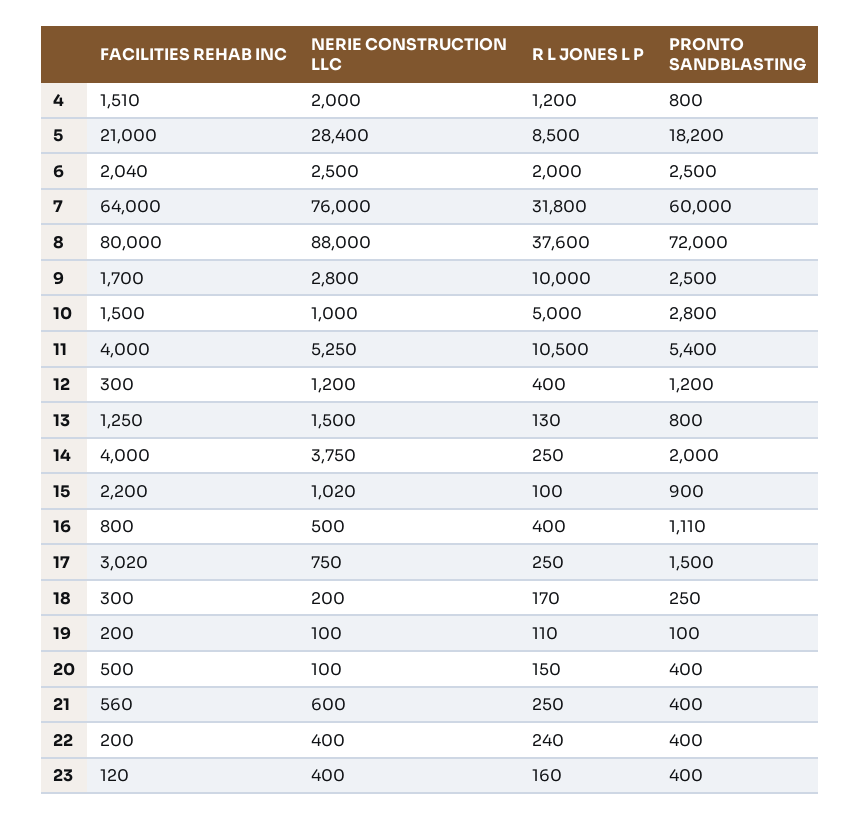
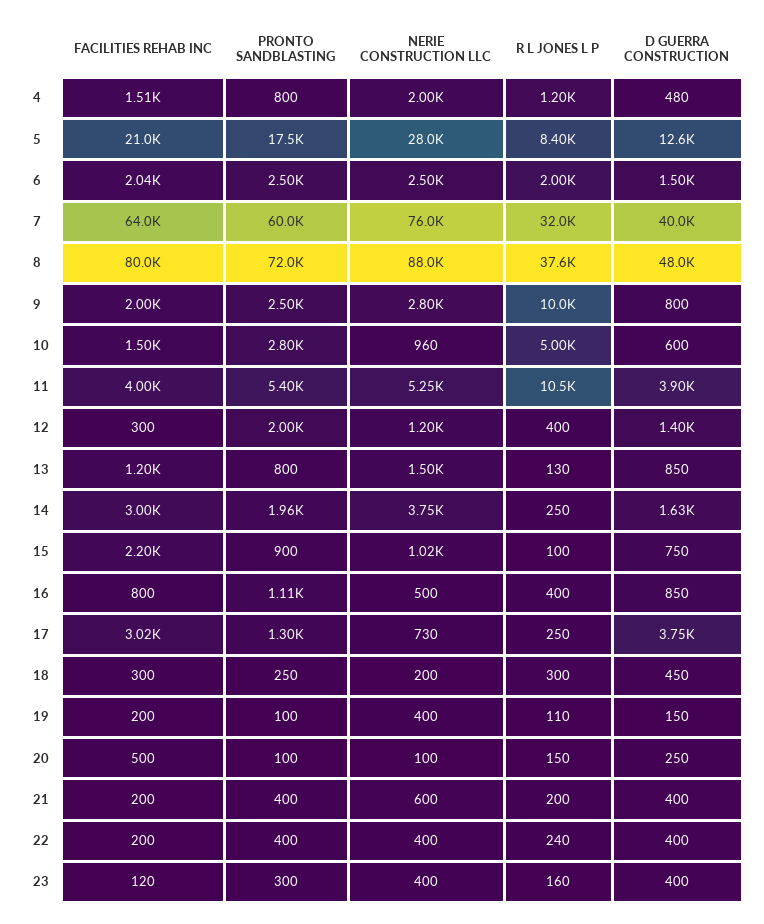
  {
    "FACILITIES REHAB INC": {
      "4": 1510,
      "5": 21000,
      "6": 2040,
      "7": 64000,
      "8": 80000,
-     "9": 1700,
+     "9": 2000,
      "10": 1500,
      "11": 4000,
      "12": 300,
-     "13": 1250,
+     "13": 1200,
-     "14": 4000,
+     "14": 3000,
      "15": 2200,
      "16": 800,
      "17": 3020,
      "18": 300,
      "19": 200,
      "20": 500,
-     "21": 560,
+     "21": 200,
      "22": 200,
      "23": 120
    },
    "NERIE CONSTRUCTION LLC": {
      "4": 2000,
-     "5": 28400,
+     "5": 28000,
      "6": 2500,
      "7": 76000,
      "8": 88000,
      "9": 2800,
-     "10": 1000,
+     "10": 960,
      "11": 5250,
      "12": 1200,
      "13": 1500,
      "14": 3750,
      "15": 1020,
      "16": 500,
-     "17": 750,
+     "17": 730,
      "18": 200,
-     "19": 100,
+     "19": 400,
      "20": 100,
      "21": 600,
      "22": 400,
      "23": 400
    },
    "R L JONES L P": {
      "4": 1200,
-     "5": 8500,
+     "5": 8400,
      "6": 2000,
-     "7": 31800,
+     "7": 32000,
      "8": 37600,
      "9": 10000,
      "10": 5000,
      "11": 10500,
      "12": 400,
      "13": 130,
      "14": 250,
      "15": 100,
      "16": 400,
      "17": 250,
-     "18": 170,
+     "18": 300,
      "19": 110,
      "20": 150,
-     "21": 250,
+     "21": 200,
      "22": 240,
      "23": 160
    },
    "PRONTO SANDBLASTING": {
      "4": 800,
-     "5": 18200,
+     "5": 17500,
      "6": 2500,
      "7": 60000,
      "8": 72000,
      "9": 2500,
      "10": 2800,
      "11": 5400,
-     "12": 1200,
+     "12": 2000,
      "13": 800,
-     "14": 2000,
+     "14": 1960,
      "15": 900,
      "16": 1110,
-     "17": 1500,
+     "17": 1300,
      "18": 250,
      "19": 100,
-     "20": 400,
+     "20": 100,
      "21": 400,
      "22": 400,
-     "23": 400
+     "23": 300
-   }
+   },
+   "D GUERRA CONSTRUCTION": {
+     "4": 480,
+     "5": 12600,
+     "6": 1500,
+     "7": 40000,
+     "8": 48000,
+     "9": 800,
+     "10": 600,
+     "11": 3900,
+     "12": 1400,
+     "13": 850,
+     "14": 1630,
+     "15": 750,
+     "16": 850,
+     "17": 3750,
+     "18": 450,
+     "19": 150,
+     "20": 250,
+     "21": 400,
+     "22": 400,
+     "23": 400
+   }
  }

